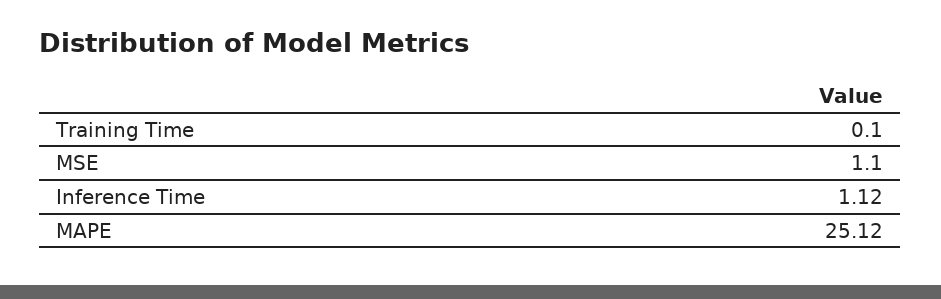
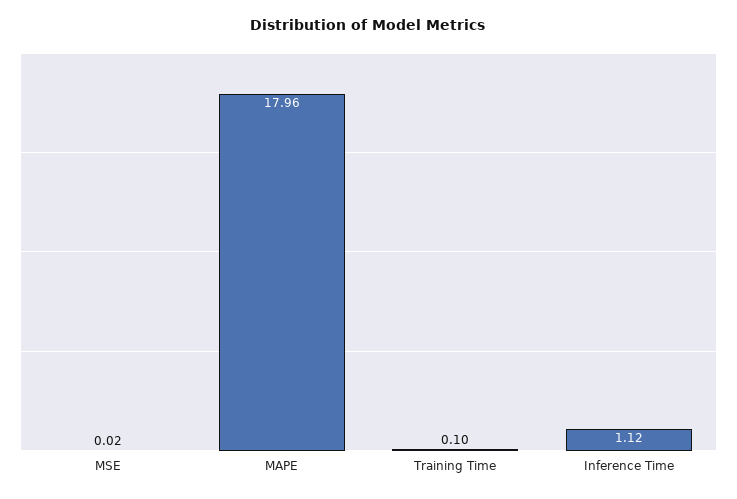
  {
    "Training Time": 0.1,
-   "MSE": 1.1,
+   "MSE": 0.02,
    "Inference Time": 1.12,
-   "MAPE": 25.12
+   "MAPE": 17.96
  }

